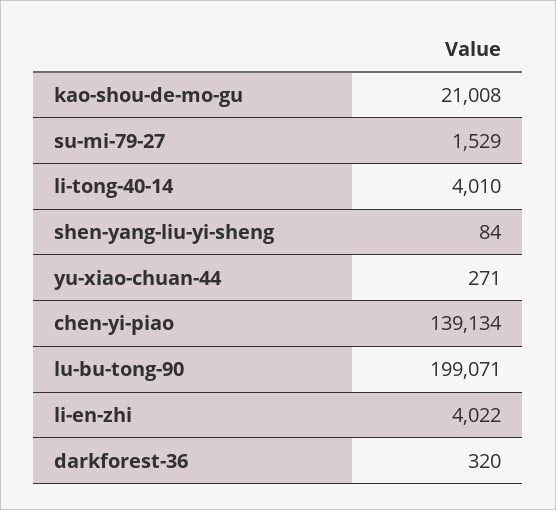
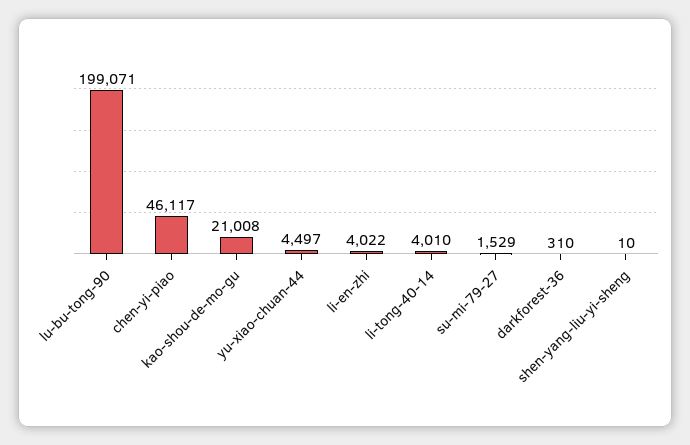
  {
    "kao-shou-de-mo-gu": 21008,
    "su-mi-79-27": 1529,
    "li-tong-40-14": 4010,
-   "shen-yang-liu-yi-sheng": 84,
+   "shen-yang-liu-yi-sheng": 10,
-   "yu-xiao-chuan-44": 271,
+   "yu-xiao-chuan-44": 4497,
-   "chen-yi-piao": 139134,
+   "chen-yi-piao": 46117,
    "lu-bu-tong-90": 199071,
    "li-en-zhi": 4022,
-   "darkforest-36": 320
+   "darkforest-36": 310
  }

